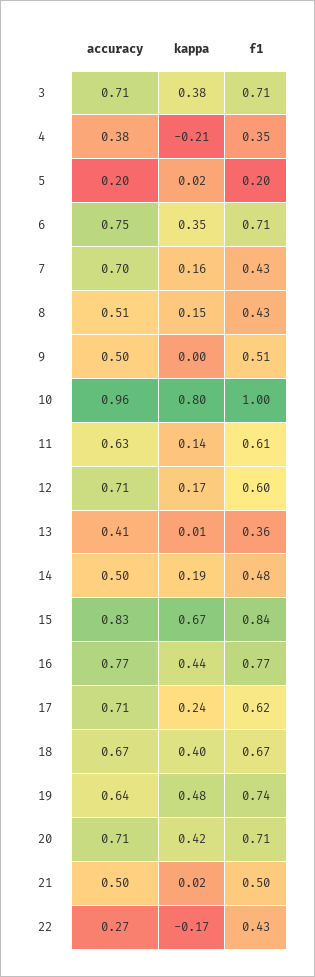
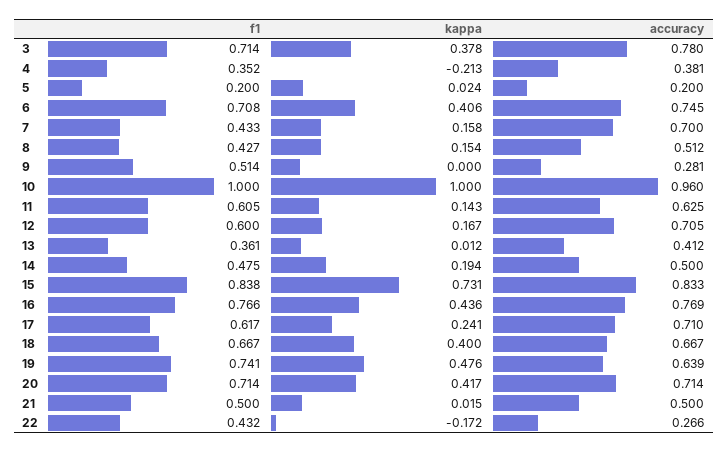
  {
    "accuracy": {
-     "3": 0.71,
+     "3": 0.78,
      "4": 0.381,
      "5": 0.2,
      "6": 0.745,
      "7": 0.7,
      "8": 0.512,
-     "9": 0.5,
+     "9": 0.281,
      "10": 0.96,
      "11": 0.625,
      "12": 0.705,
      "13": 0.412,
      "14": 0.5,
      "15": 0.833,
      "16": 0.769,
      "17": 0.71,
      "18": 0.667,
      "19": 0.639,
      "20": 0.714,
      "21": 0.5,
      "22": 0.266
    },
    "kappa": {
      "3": 0.378,
      "4": -0.213,
      "5": 0.024,
-     "6": 0.35,
+     "6": 0.406,
      "7": 0.158,
      "8": 0.154,
      "9": 0,
-     "10": 0.8,
+     "10": 1,
      "11": 0.143,
      "12": 0.167,
      "13": 0.012,
      "14": 0.194,
-     "15": 0.67,
+     "15": 0.731,
      "16": 0.436,
      "17": 0.241,
      "18": 0.4,
      "19": 0.476,
      "20": 0.417,
      "21": 0.015,
      "22": -0.172
    },
    "f1": {
      "3": 0.714,
      "4": 0.352,
      "5": 0.2,
      "6": 0.708,
      "7": 0.433,
      "8": 0.427,
      "9": 0.514,
      "10": 1,
      "11": 0.605,
      "12": 0.6,
      "13": 0.361,
      "14": 0.475,
      "15": 0.838,
      "16": 0.766,
      "17": 0.617,
      "18": 0.667,
      "19": 0.741,
      "20": 0.714,
      "21": 0.5,
      "22": 0.432
    }
  }

